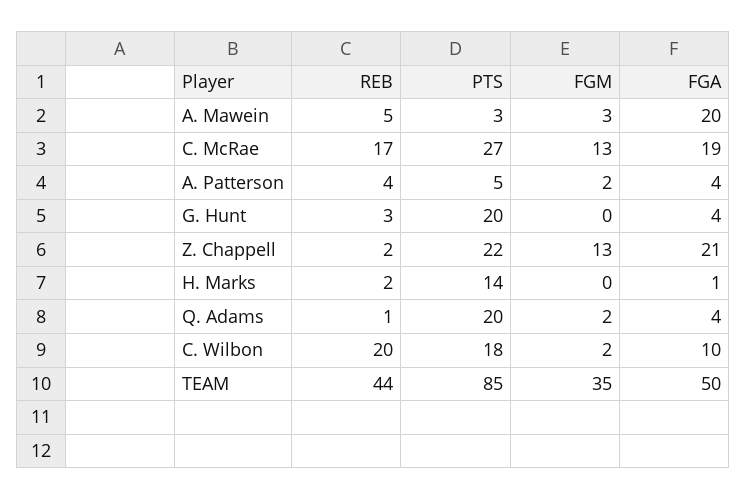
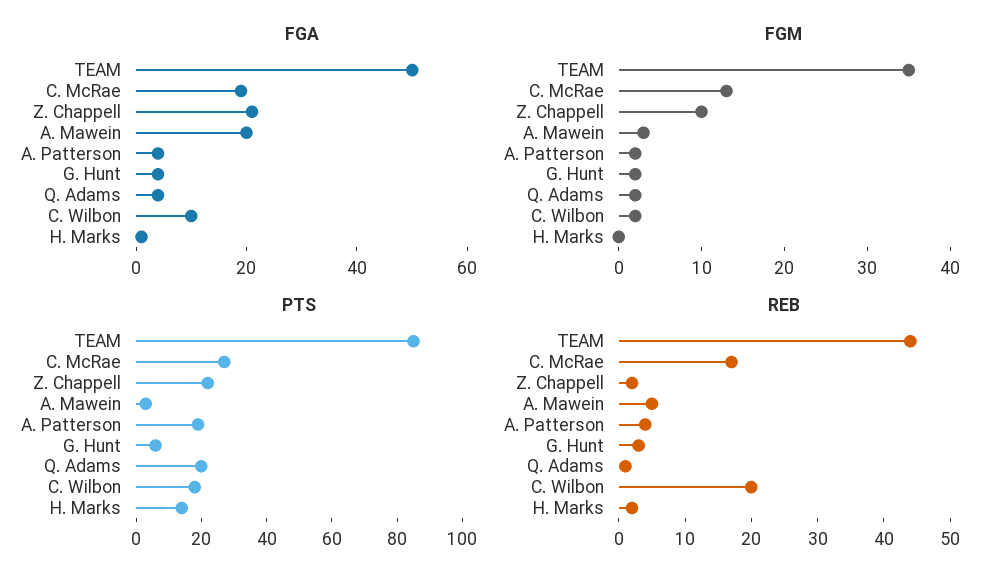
  {
    "REB": {
      "A. Mawein": 5,
      "C. McRae": 17,
      "A. Patterson": 4,
      "G. Hunt": 3,
      "Z. Chappell": 2,
      "H. Marks": 2,
      "Q. Adams": 1,
      "C. Wilbon": 20,
      "TEAM": 44
    },
    "PTS": {
      "A. Mawein": 3,
      "C. McRae": 27,
-     "A. Patterson": 5,
+     "A. Patterson": 20,
-     "G. Hunt": 20,
+     "G. Hunt": 5,
      "Z. Chappell": 22,
      "H. Marks": 14,
      "Q. Adams": 20,
      "C. Wilbon": 18,
      "TEAM": 85
    },
    "FGM": {
      "A. Mawein": 3,
      "C. McRae": 13,
      "A. Patterson": 2,
-     "G. Hunt": 0,
+     "G. Hunt": 2,
-     "Z. Chappell": 13,
+     "Z. Chappell": 10,
      "H. Marks": 0,
      "Q. Adams": 2,
      "C. Wilbon": 2,
      "TEAM": 35
    },
    "FGA": {
      "A. Mawein": 20,
      "C. McRae": 19,
      "A. Patterson": 4,
      "G. Hunt": 4,
      "Z. Chappell": 21,
      "H. Marks": 1,
      "Q. Adams": 4,
      "C. Wilbon": 10,
      "TEAM": 50
    }
  }

